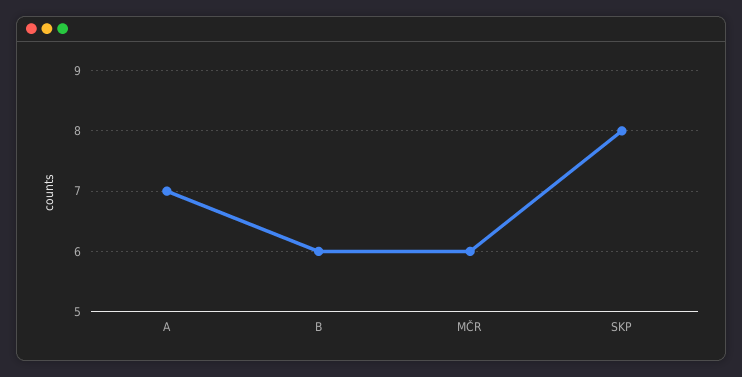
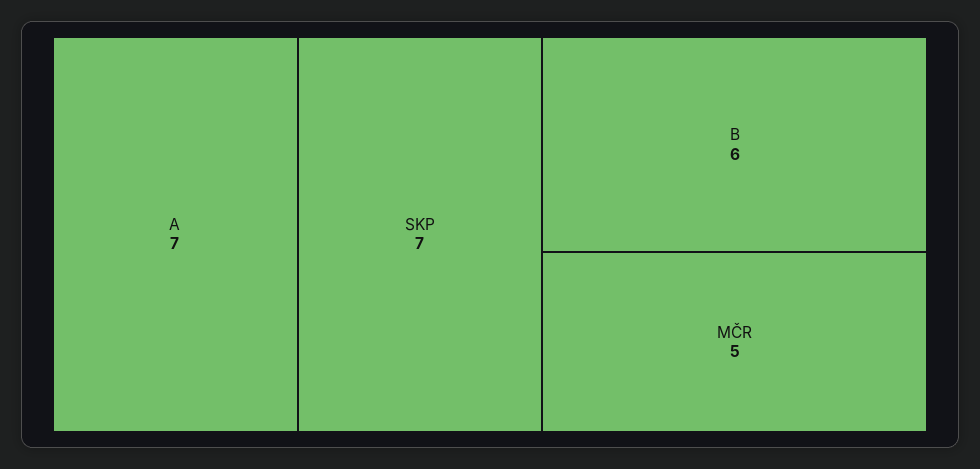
  {
    "A": 7,
    "B": 6,
-   "MČR": 6,
+   "MČR": 5,
-   "SKP": 8
+   "SKP": 7
  }

